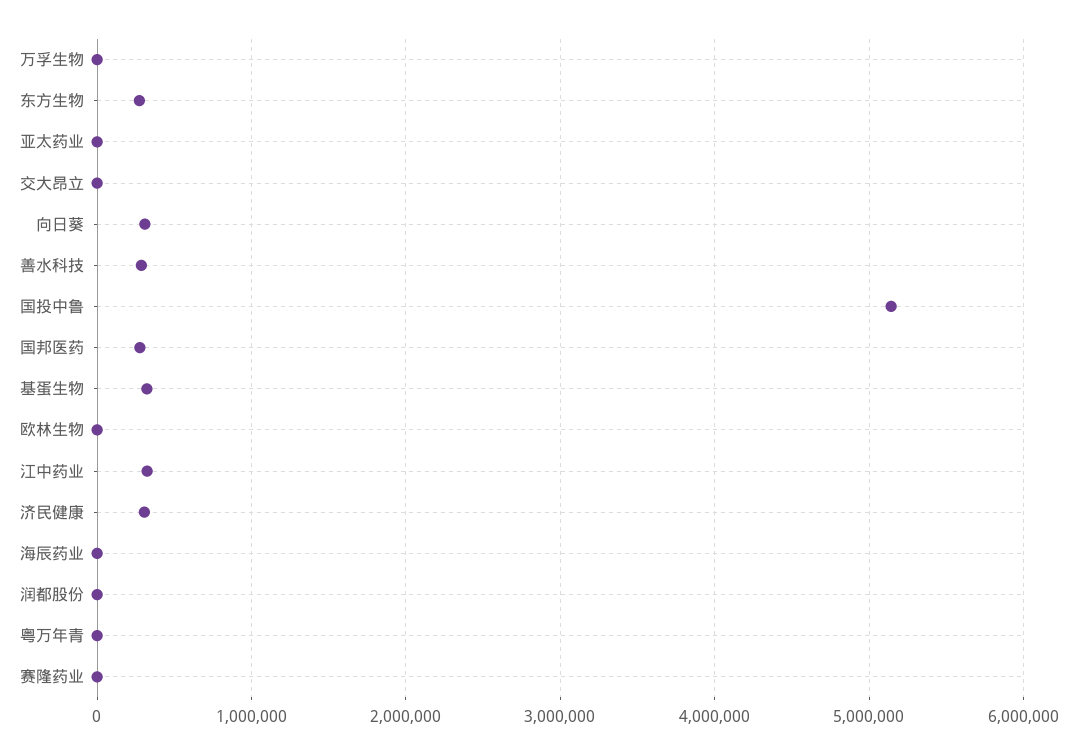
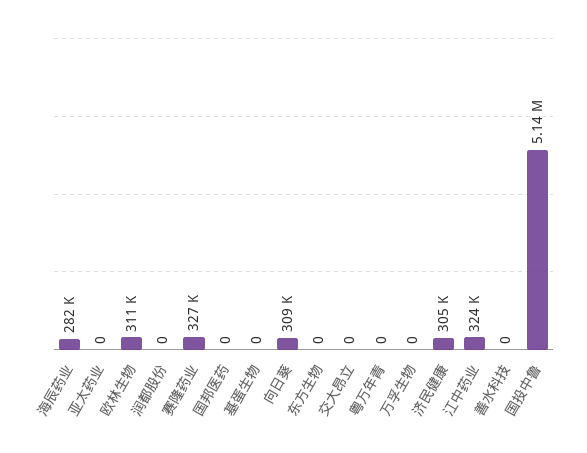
  {
    "万孚生物": 0,
-   "东方生物": 300000,
+   "东方生物": 0,
    "亚太药业": 0,
    "交大昂立": 0,
    "向日葵": 309000,
-   "善水科技": 300000,
+   "善水科技": 0,
    "国投中鲁": 5140000,
-   "国邦医药": 300000,
+   "国邦医药": 0,
-   "基蛋生物": 300000,
+   "基蛋生物": 0,
-   "欧林生物": 0,
+   "欧林生物": 311000,
    "江中药业": 324000,
    "济民健康": 305000,
-   "海辰药业": 0,
+   "海辰药业": 282000,
    "润都股份": 0,
    "粤万年青": 0,
-   "赛隆药业": 0
+   "赛隆药业": 327000
  }

